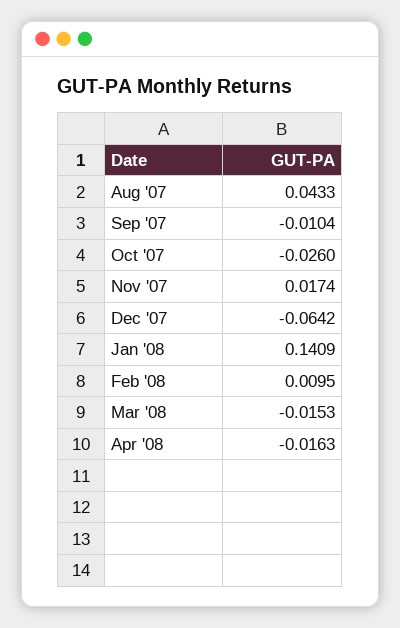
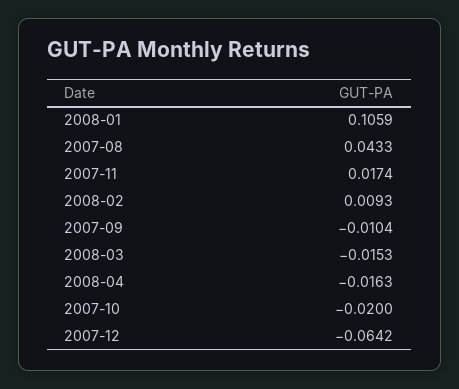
  {
    "Aug '07": 0.0433,
    "Sep '07": -0.0104,
-   "Oct '07": -0.026,
+   "Oct '07": -0.02,
    "Nov '07": 0.0174,
    "Dec '07": -0.0642,
-   "Jan '08": 0.1409,
+   "Jan '08": 0.1059,
-   "Feb '08": 0.0095,
+   "Feb '08": 0.0093,
    "Mar '08": -0.0153,
    "Apr '08": -0.0163
  }

